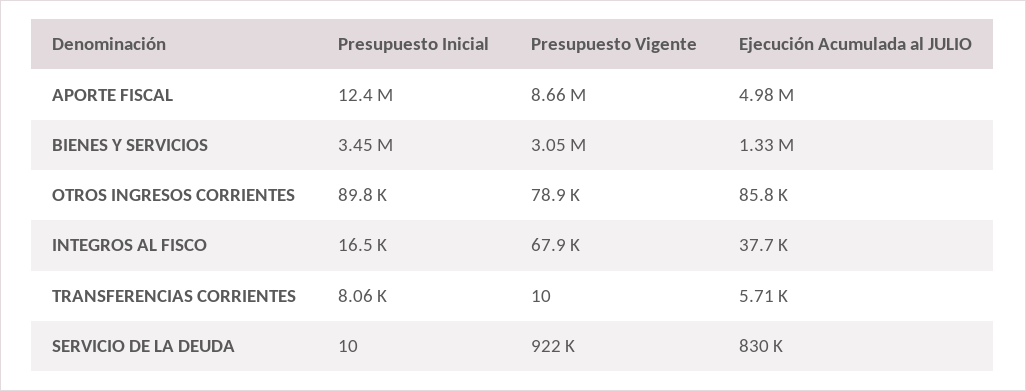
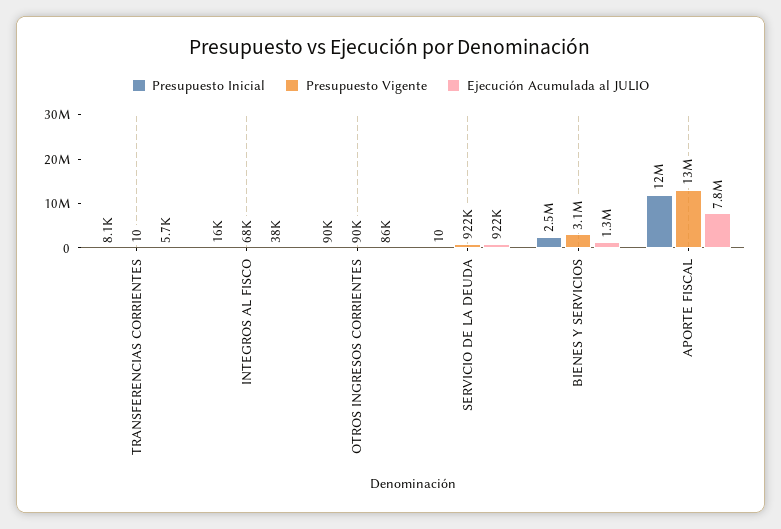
  {
    "Presupuesto Inicial": {
      "APORTE FISCAL": 12400000,
-     "BIENES Y SERVICIOS": 3450000,
+     "BIENES Y SERVICIOS": 2500000,
      "OTROS INGRESOS CORRIENTES": 89800,
      "INTEGROS AL FISCO": 16500,
      "TRANSFERENCIAS CORRIENTES": 8060,
      "SERVICIO DE LA DEUDA": 10
    },
    "Presupuesto Vigente": {
-     "APORTE FISCAL": 8660000,
+     "APORTE FISCAL": 13000000,
      "BIENES Y SERVICIOS": 3050000,
-     "OTROS INGRESOS CORRIENTES": 78900,
+     "OTROS INGRESOS CORRIENTES": 90000,
      "INTEGROS AL FISCO": 67900,
      "TRANSFERENCIAS CORRIENTES": 10,
      "SERVICIO DE LA DEUDA": 922000
    },
    "Ejecución Acumulada al JULIO": {
-     "APORTE FISCAL": 4980000,
+     "APORTE FISCAL": 7800000,
      "BIENES Y SERVICIOS": 1330000,
      "OTROS INGRESOS CORRIENTES": 85800,
      "INTEGROS AL FISCO": 37700,
      "TRANSFERENCIAS CORRIENTES": 5710,
-     "SERVICIO DE LA DEUDA": 830000
+     "SERVICIO DE LA DEUDA": 922000
    }
  }

